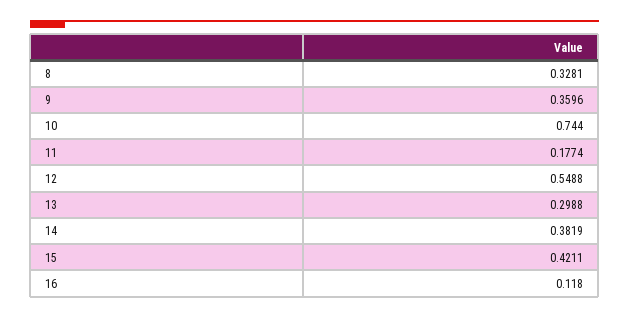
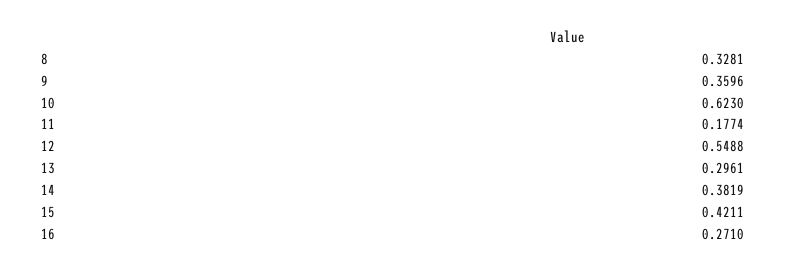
  {
    "8": 0.3281,
    "9": 0.3596,
-   "10": 0.744,
+   "10": 0.623,
    "11": 0.1774,
    "12": 0.5488,
-   "13": 0.2988,
+   "13": 0.2961,
    "14": 0.3819,
    "15": 0.4211,
-   "16": 0.118
+   "16": 0.271
  }

